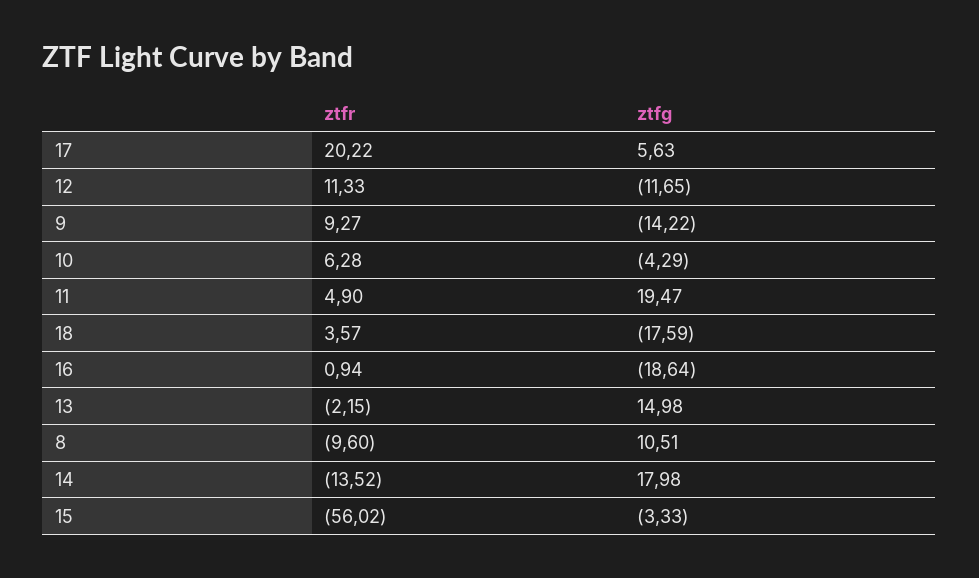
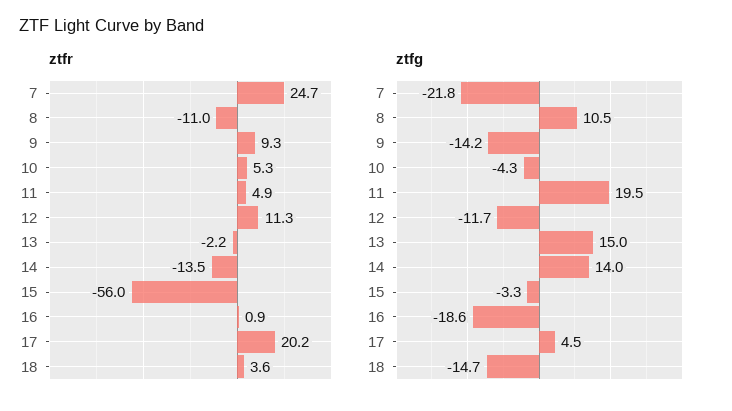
  {
    "ztfr": {
      "17": 20.22,
      "12": 11.33,
      "9": 9.27,
-     "10": 6.28,
+     "10": 5.3,
      "11": 4.9,
      "18": 3.57,
      "16": 0.94,
      "13": -2.15,
-     "8": -9.6,
+     "8": -11,
      "14": -13.52,
-     "15": -56.02
+     "15": -56.02,
+     "7": 24.7
    },
    "ztfg": {
-     "17": 5.63,
+     "17": 4.5,
      "12": -11.65,
      "9": -14.22,
      "10": -4.29,
      "11": 19.47,
-     "18": -17.59,
+     "18": -14.7,
      "16": -18.64,
      "13": 14.98,
      "8": 10.51,
-     "14": 17.98,
+     "14": 14,
-     "15": -3.33
+     "15": -3.33,
+     "7": -21.8
    }
  }

